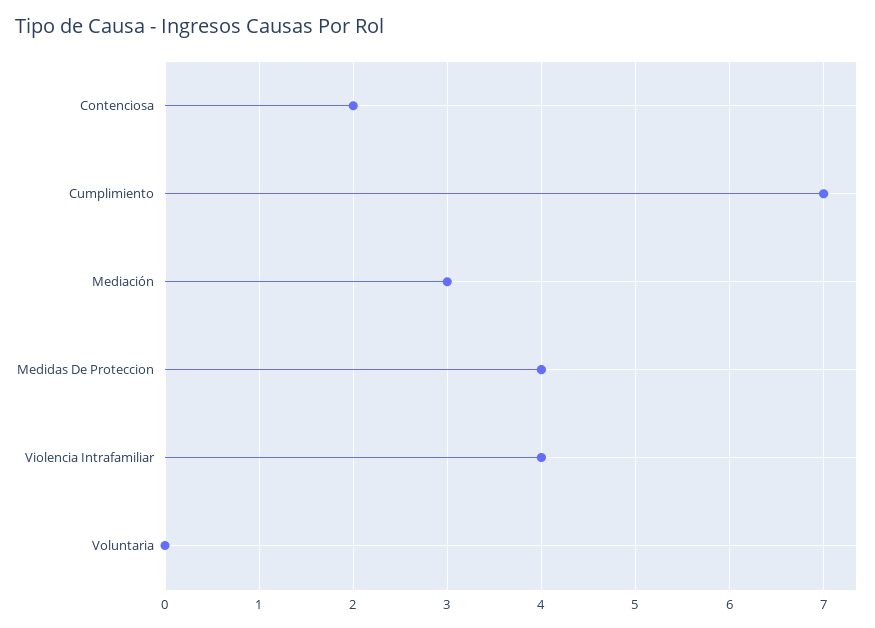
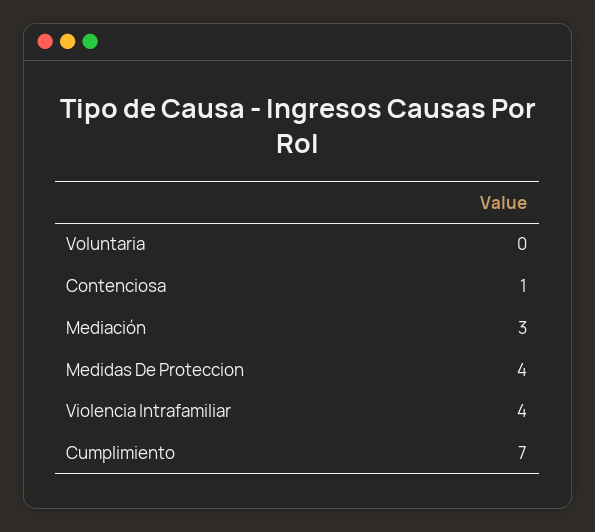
  {
-   "Contenciosa": 2,
+   "Contenciosa": 1,
    "Cumplimiento": 7,
    "Mediación": 3,
    "Medidas De Proteccion": 4,
    "Violencia Intrafamiliar": 4,
    "Voluntaria": 0
  }

